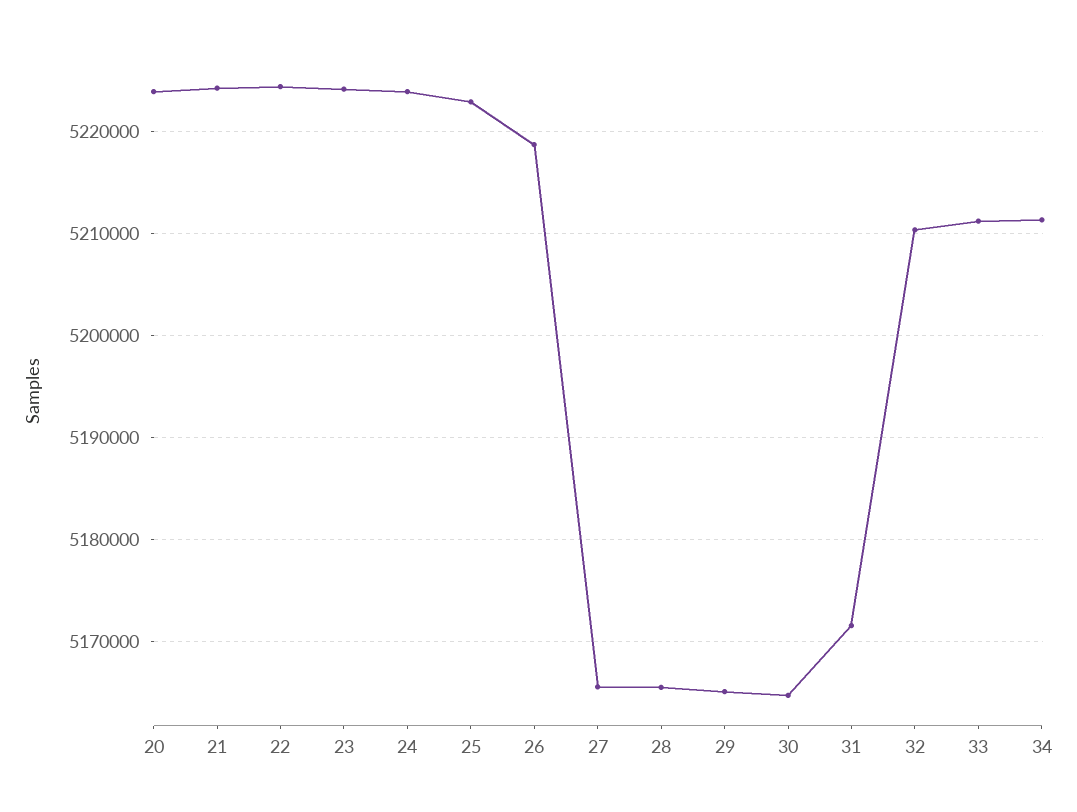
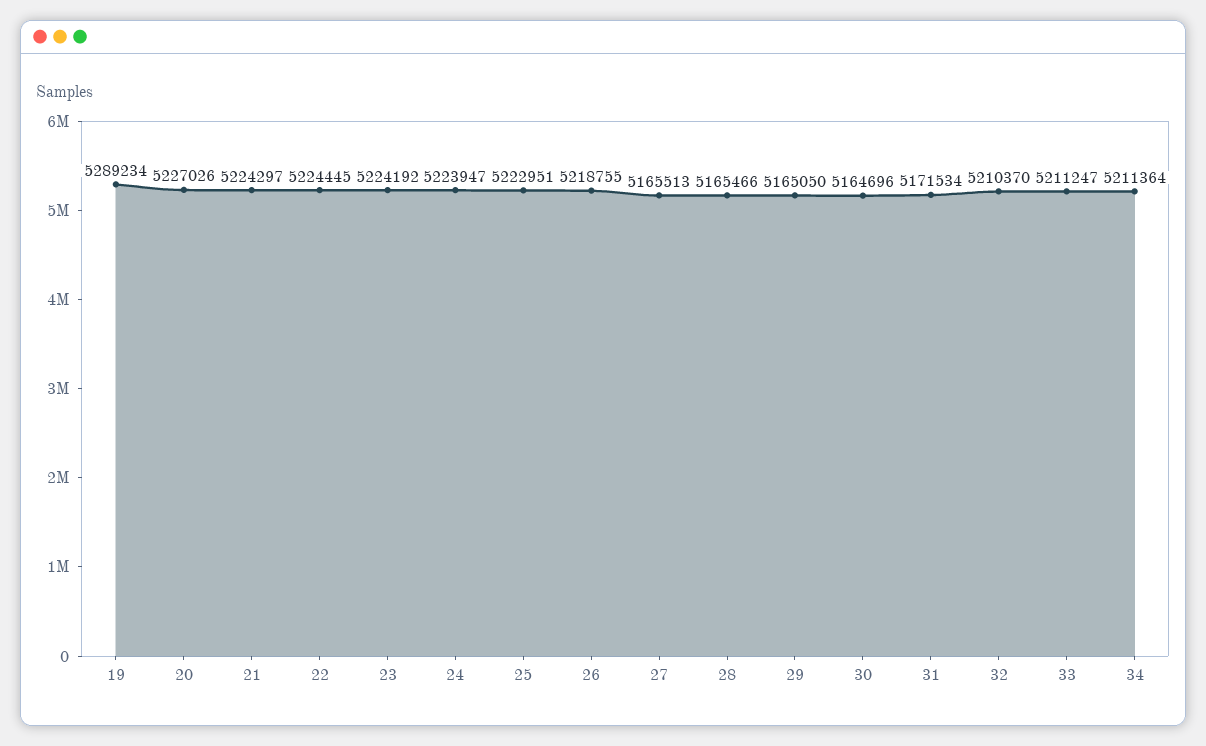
  {
-   "20": 5224000,
+   "20": 5227026,
    "21": 5224297,
    "22": 5224445,
    "23": 5224192,
    "24": 5223947,
    "25": 5222951,
    "26": 5218755,
    "27": 5165513,
    "28": 5165466,
    "29": 5165050,
    "30": 5164696,
    "31": 5171534,
    "32": 5210370,
    "33": 5211247,
-   "34": 5211364
+   "34": 5211364,
+   "19": 5289234
  }

